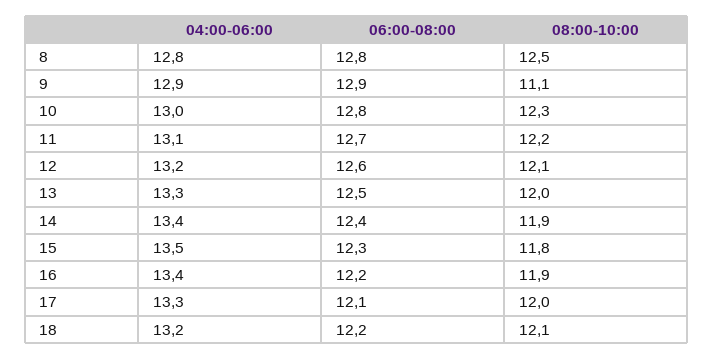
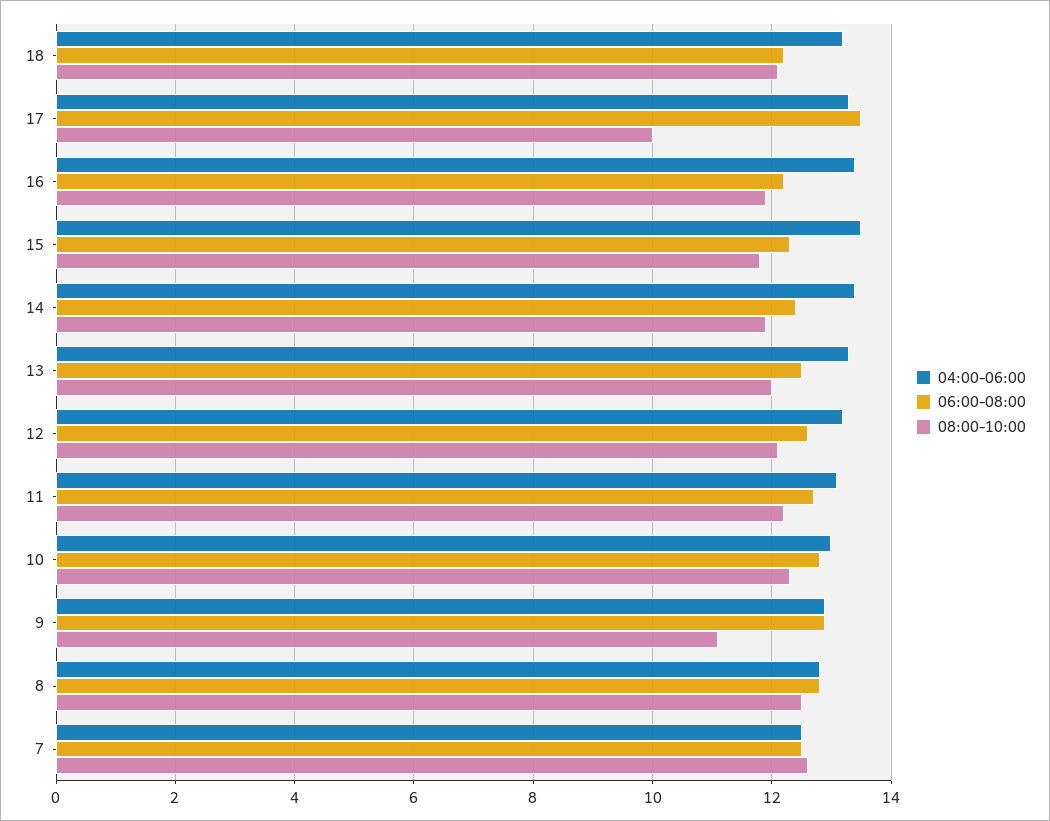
  {
    "04:00-06:00": {
      "8": 12.8,
      "9": 12.9,
      "10": 13,
      "11": 13.1,
      "12": 13.2,
      "13": 13.3,
      "14": 13.4,
      "15": 13.5,
      "16": 13.4,
      "17": 13.3,
-     "18": 13.2
+     "18": 13.2,
+     "7": 12.5
    },
    "06:00-08:00": {
      "8": 12.8,
      "9": 12.9,
      "10": 12.8,
      "11": 12.7,
      "12": 12.6,
      "13": 12.5,
      "14": 12.4,
      "15": 12.3,
      "16": 12.2,
-     "17": 12.1,
+     "17": 13.5,
-     "18": 12.2
+     "18": 12.2,
+     "7": 12.5
    },
    "08:00-10:00": {
      "8": 12.5,
      "9": 11.1,
      "10": 12.3,
      "11": 12.2,
      "12": 12.1,
      "13": 12,
      "14": 11.9,
      "15": 11.8,
      "16": 11.9,
-     "17": 12,
+     "17": 10,
-     "18": 12.1
+     "18": 12.1,
+     "7": 12.5
    }
  }

